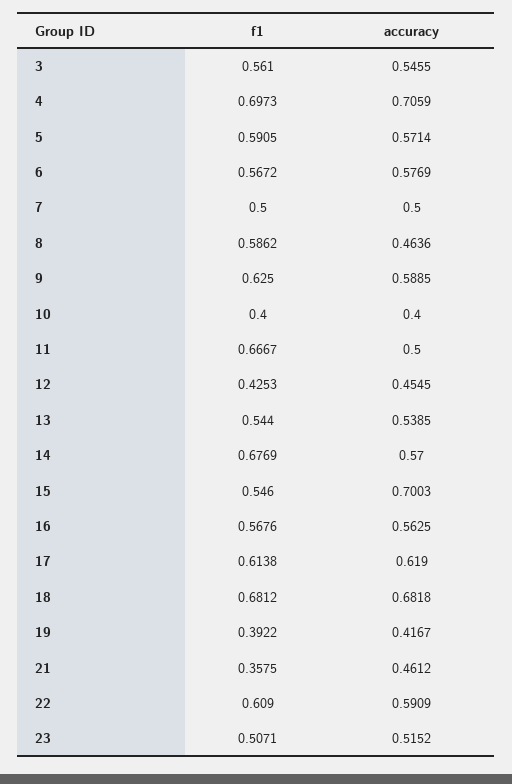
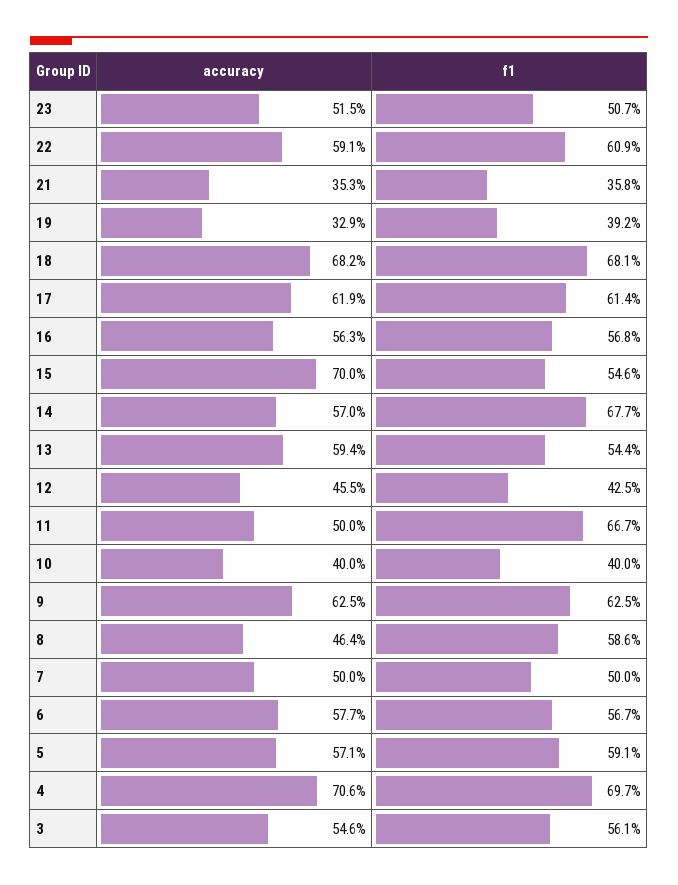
  {
    "f1": {
      "3": 0.561,
      "4": 0.6973,
      "5": 0.5905,
      "6": 0.5672,
      "7": 0.5,
      "8": 0.5862,
      "9": 0.625,
      "10": 0.4,
      "11": 0.6667,
      "12": 0.4253,
      "13": 0.544,
      "14": 0.6769,
      "15": 0.546,
      "16": 0.5676,
      "17": 0.6138,
      "18": 0.6812,
      "19": 0.3922,
      "21": 0.3575,
      "22": 0.609,
      "23": 0.5071
    },
    "accuracy": {
      "3": 0.5455,
      "4": 0.7059,
      "5": 0.5714,
      "6": 0.5769,
      "7": 0.5,
      "8": 0.4636,
-     "9": 0.5885,
+     "9": 0.625,
      "10": 0.4,
      "11": 0.5,
      "12": 0.4545,
-     "13": 0.5385,
+     "13": 0.594,
      "14": 0.57,
      "15": 0.7003,
      "16": 0.5625,
      "17": 0.619,
      "18": 0.6818,
-     "19": 0.4167,
+     "19": 0.329,
-     "21": 0.4612,
+     "21": 0.353,
      "22": 0.5909,
      "23": 0.5152
    }
  }

